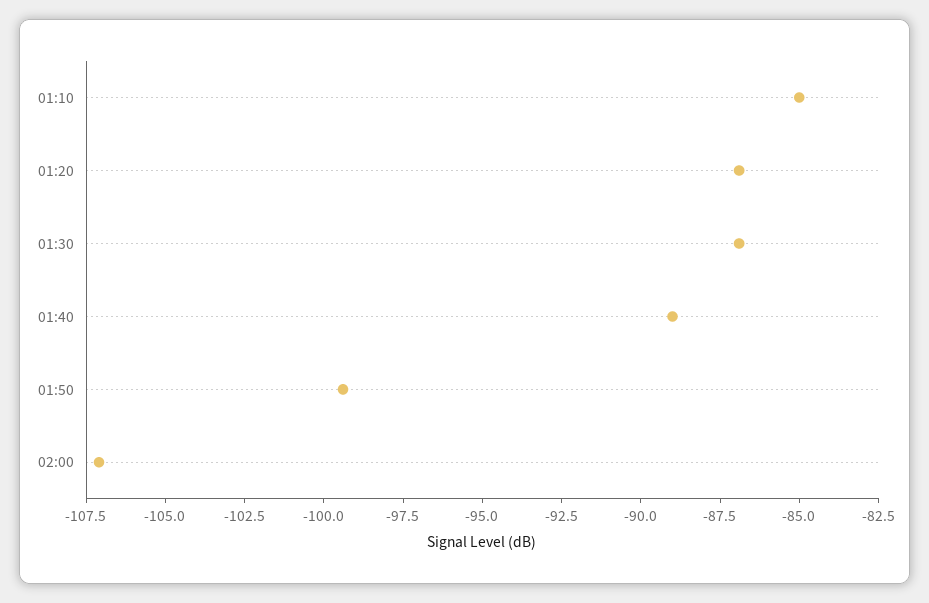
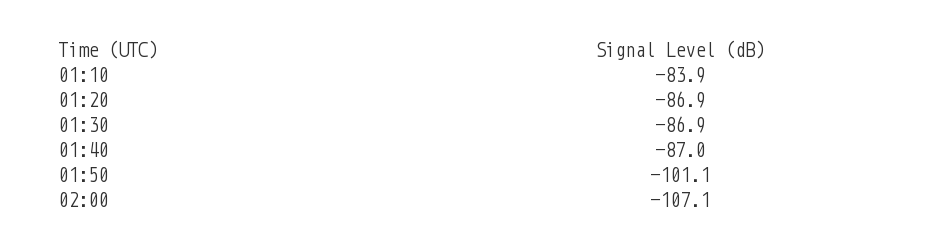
  {
-   "01:10": -85,
+   "01:10": -83.9,
    "01:20": -86.9,
    "01:30": -86.9,
-   "01:40": -89,
+   "01:40": -87,
-   "01:50": -99.5,
+   "01:50": -101.1,
    "02:00": -107.1
  }

